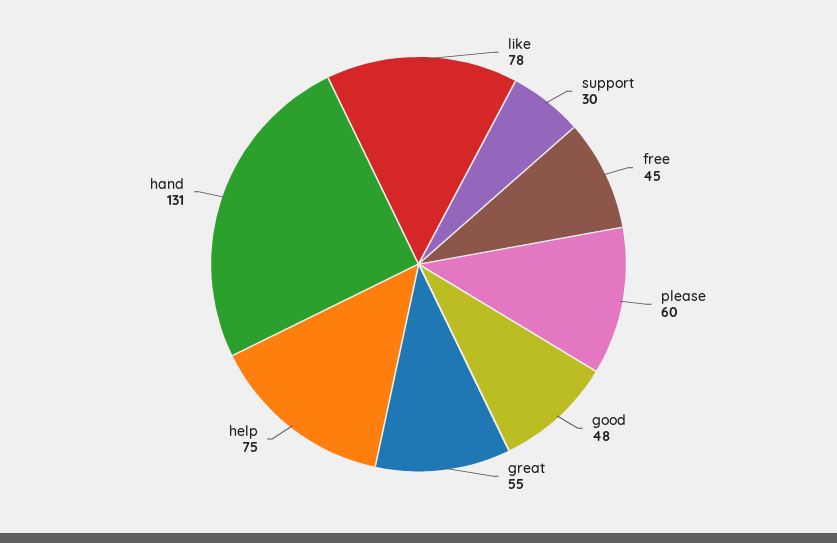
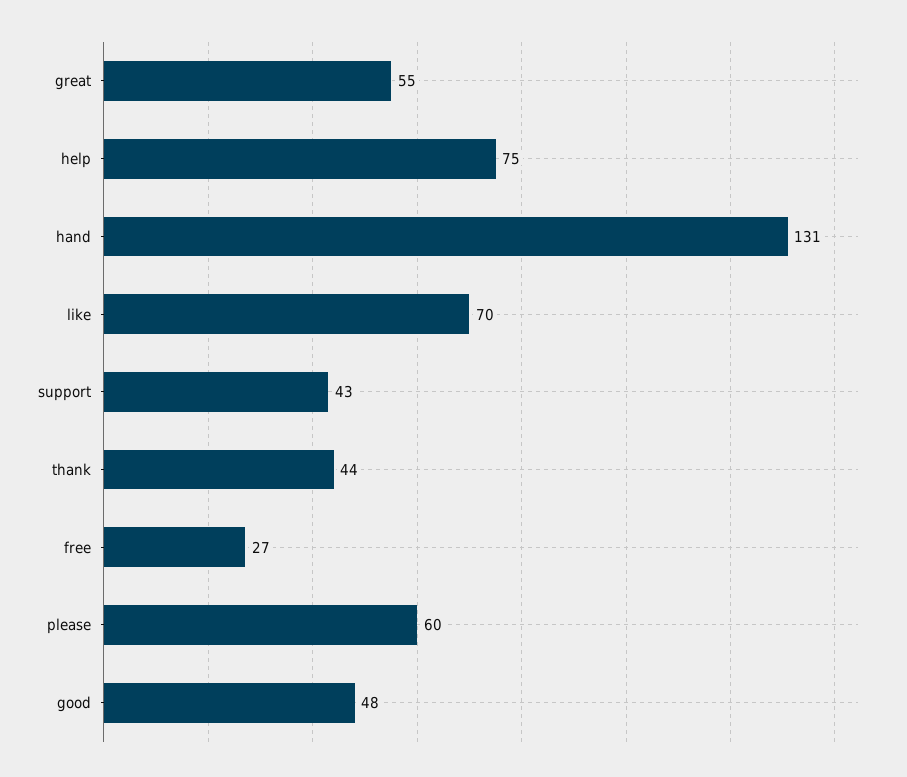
  {
-   "like": 78,
+   "like": 70,
-   "support": 30,
+   "support": 43,
-   "free": 45,
+   "free": 27,
    "please": 60,
    "good": 48,
    "great": 55,
    "help": 75,
-   "hand": 131
+   "hand": 131,
+   "thank": 44
  }

